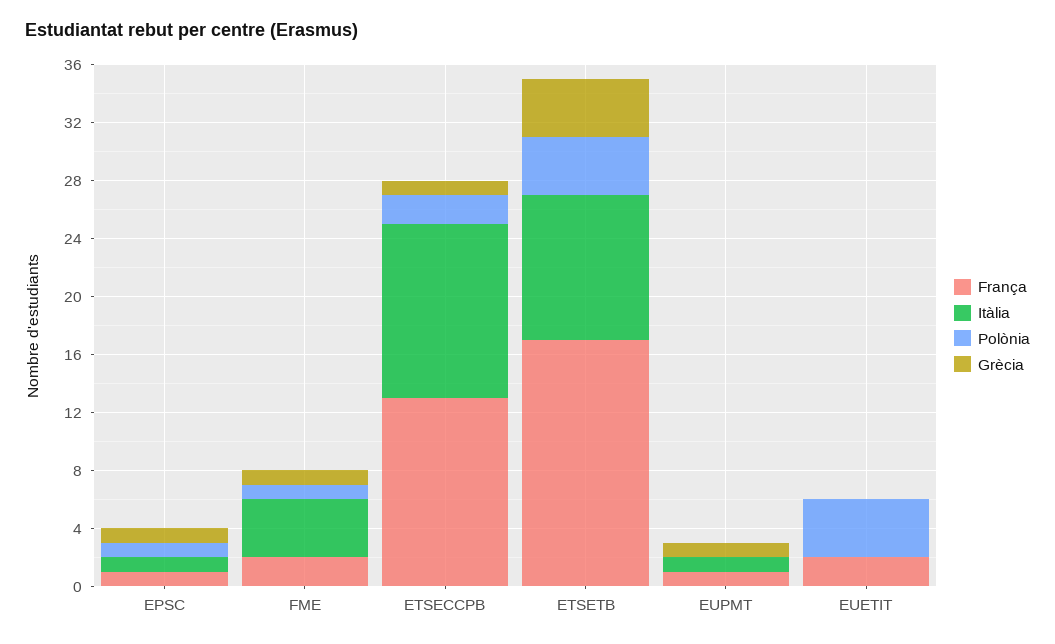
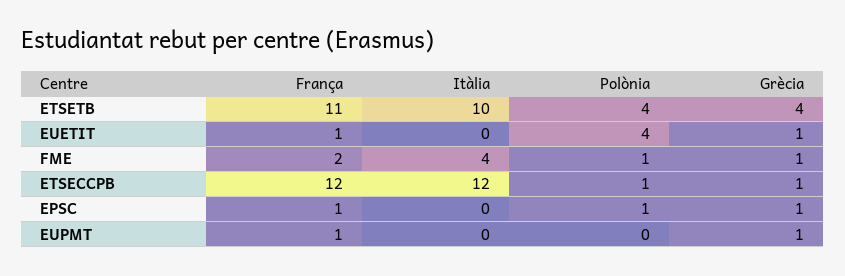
  {
    "França": {
      "EPSC": 1,
      "FME": 2,
-     "ETSECCPB": 13,
+     "ETSECCPB": 12,
-     "ETSETB": 17,
+     "ETSETB": 11,
      "EUPMT": 1,
-     "EUETIT": 2
+     "EUETIT": 1
    },
    "Itàlia": {
-     "EPSC": 1,
+     "EPSC": 0,
      "FME": 4,
      "ETSECCPB": 12,
      "ETSETB": 10,
-     "EUPMT": 1,
+     "EUPMT": 0,
      "EUETIT": 0
    },
    "Polònia": {
      "EPSC": 1,
      "FME": 1,
-     "ETSECCPB": 2,
+     "ETSECCPB": 1,
      "ETSETB": 4,
      "EUPMT": 0,
      "EUETIT": 4
    },
    "Grècia": {
      "EPSC": 1,
      "FME": 1,
      "ETSECCPB": 1,
      "ETSETB": 4,
      "EUPMT": 1,
-     "EUETIT": 0
+     "EUETIT": 1
    }
  }

